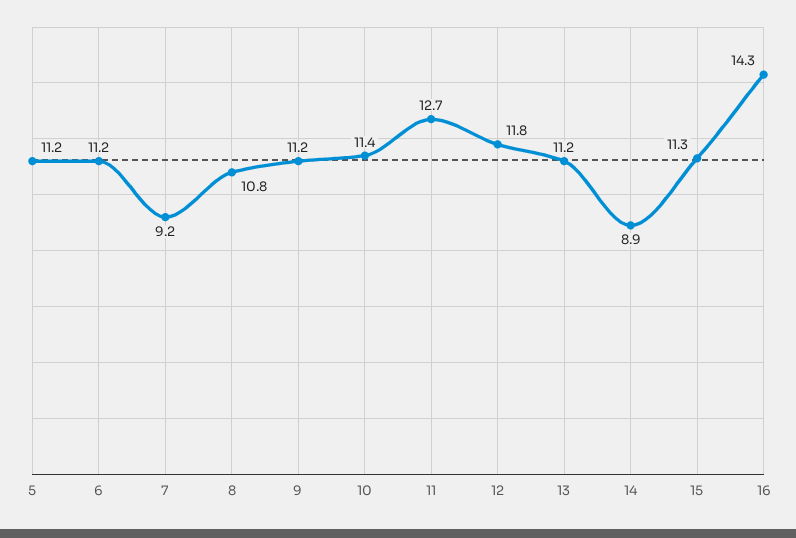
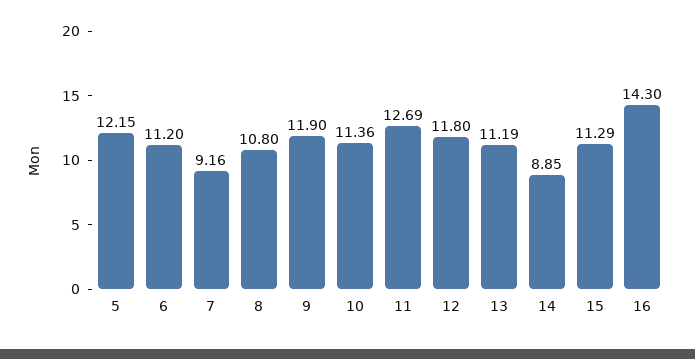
  {
-   "5": 11.2,
+   "5": 12.15,
    "6": 11.2,
    "7": 9.16,
    "8": 10.8,
-   "9": 11.2,
+   "9": 11.9,
    "10": 11.36,
    "11": 12.69,
    "12": 11.8,
    "13": 11.19,
    "14": 8.85,
    "15": 11.29,
    "16": 14.3
  }

